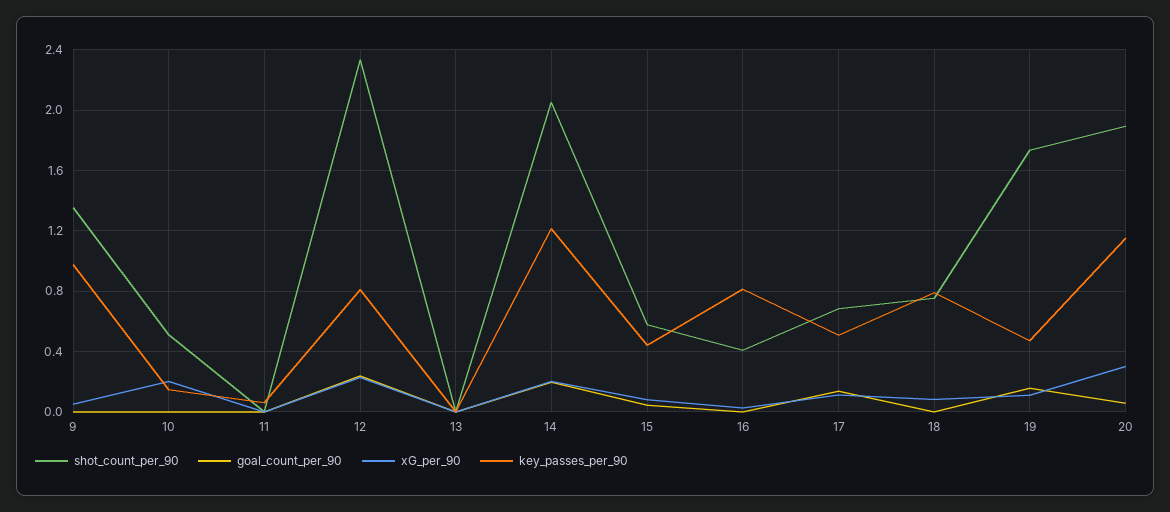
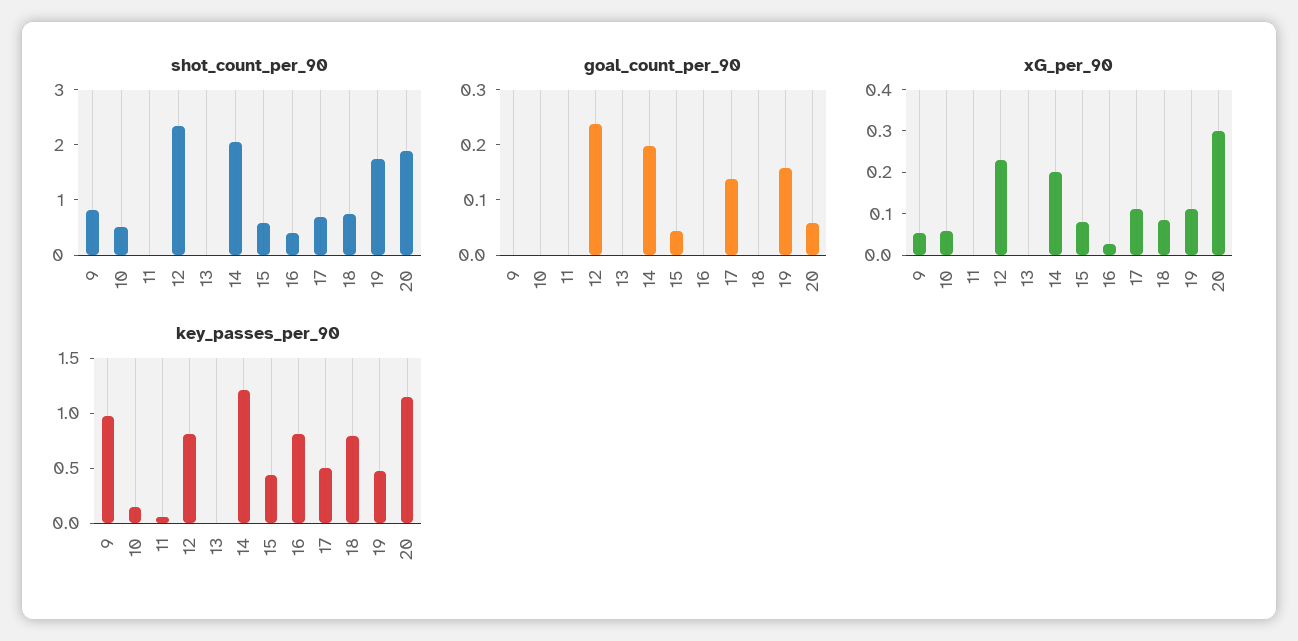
  {
    "shot_count_per_90": {
-     "9": 1.35,
+     "9": 0.8,
      "10": 0.5,
      "11": 0,
      "12": 2.35,
      "13": 0,
      "14": 2.05,
      "15": 0.6,
      "16": 0.4,
      "17": 0.7,
      "18": 0.75,
      "19": 1.75,
      "20": 1.9
    },
    "goal_count_per_90": {
      "9": 0,
      "10": 0,
      "11": 0,
      "12": 0.24,
      "13": 0,
      "14": 0.2,
      "15": 0.04,
      "16": 0,
      "17": 0.14,
      "18": 0,
      "19": 0.16,
      "20": 0.06
    },
    "xG_per_90": {
      "9": 0.06,
-     "10": 0.2,
+     "10": 0.06,
      "11": 0,
      "12": 0.22,
      "13": 0,
      "14": 0.2,
      "15": 0.08,
      "16": 0.02,
      "17": 0.12,
      "18": 0.08,
      "19": 0.12,
      "20": 0.3
    },
    "key_passes_per_90": {
      "9": 1,
      "10": 0.15,
      "11": 0.05,
      "12": 0.8,
      "13": 0,
      "14": 1.2,
      "15": 0.45,
      "16": 0.8,
      "17": 0.5,
      "18": 0.8,
      "19": 0.45,
      "20": 1.15
    }
  }

